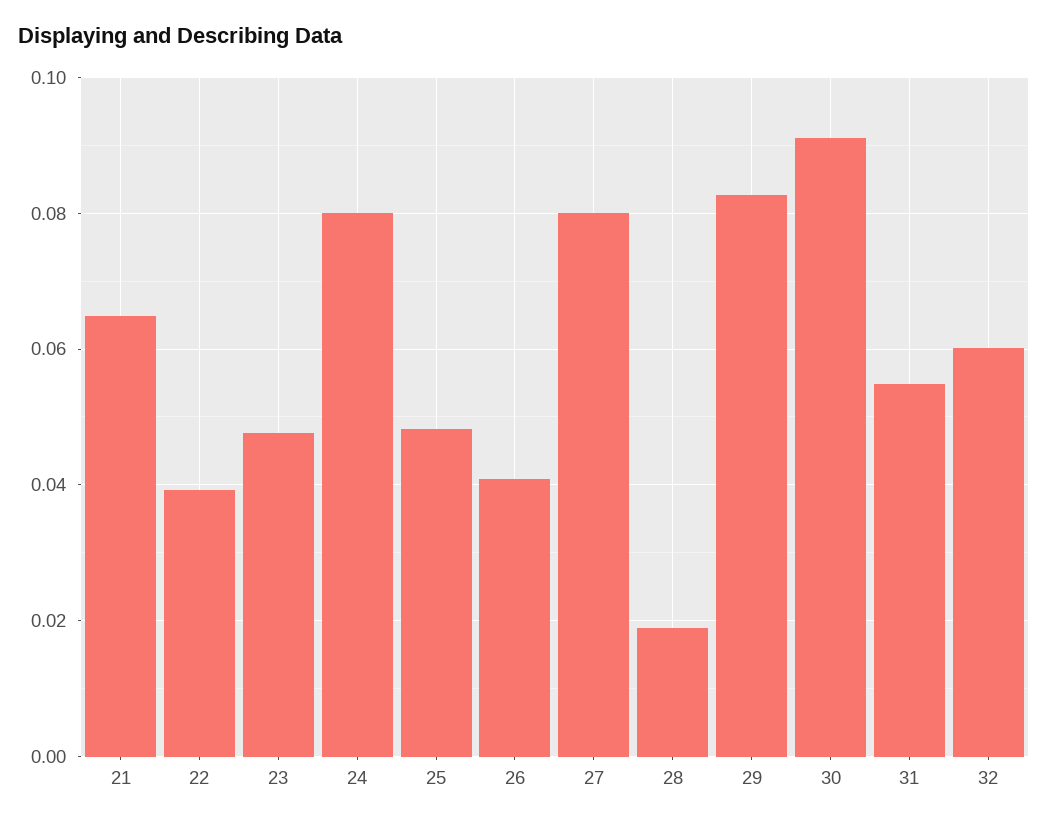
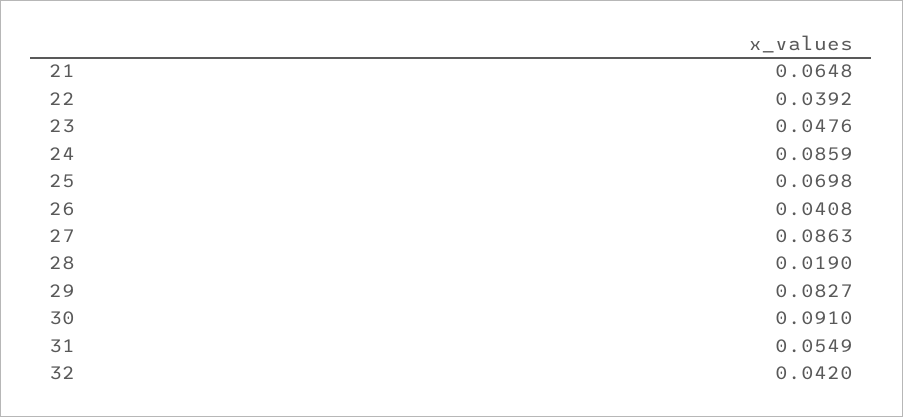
  {
    "21": 0.0648,
    "22": 0.0392,
    "23": 0.0476,
-   "24": 0.08,
+   "24": 0.0859,
-   "25": 0.048,
+   "25": 0.0698,
    "26": 0.0408,
-   "27": 0.08,
+   "27": 0.0863,
    "28": 0.019,
    "29": 0.0827,
    "30": 0.091,
    "31": 0.0549,
-   "32": 0.06
+   "32": 0.042
  }

